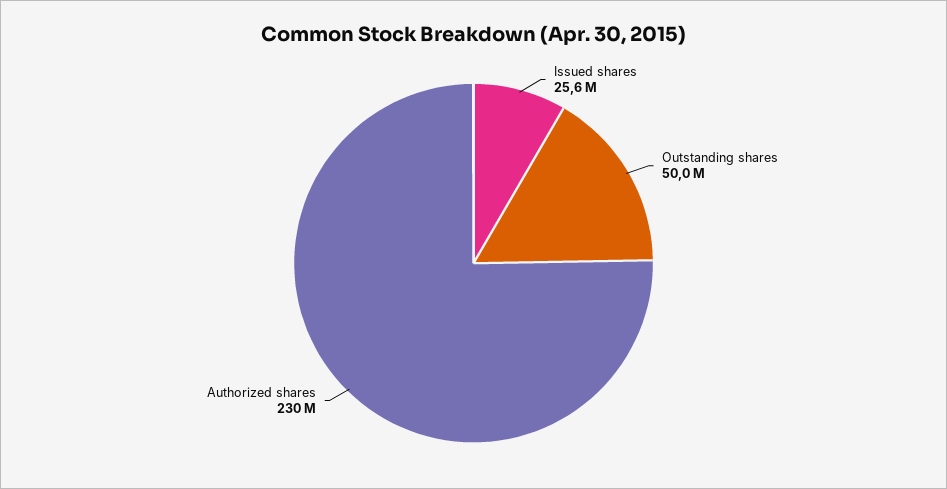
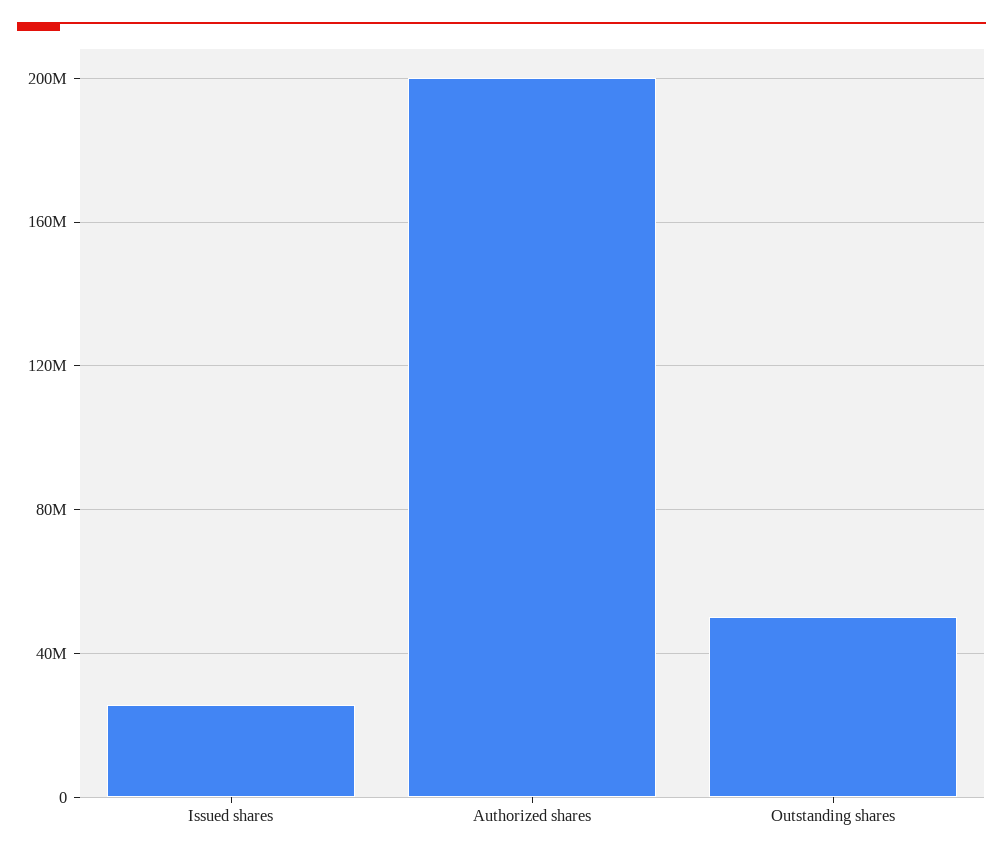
  {
    "Issued shares": 25600000,
    "Outstanding shares": 50000000,
-   "Authorized shares": 230000000
+   "Authorized shares": 200000000
  }

